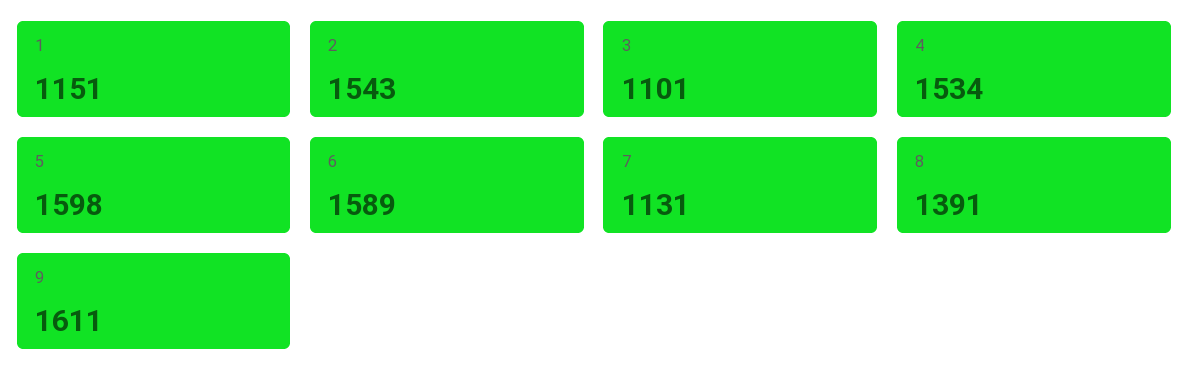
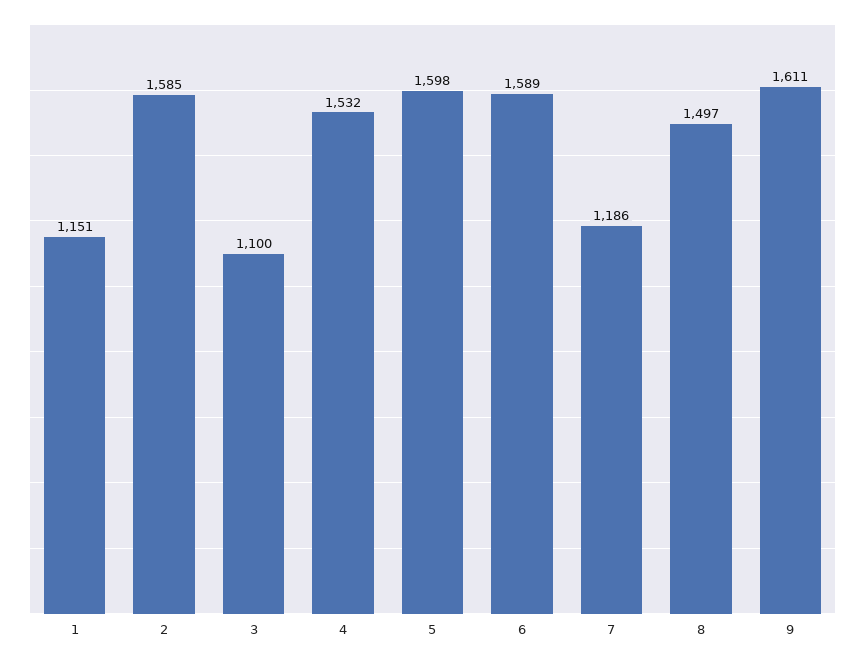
  {
    "1": 1151,
-   "2": 1543,
+   "2": 1585,
-   "3": 1101,
+   "3": 1100,
-   "4": 1534,
+   "4": 1532,
    "5": 1598,
    "6": 1589,
-   "7": 1131,
+   "7": 1186,
-   "8": 1391,
+   "8": 1497,
    "9": 1611
  }

